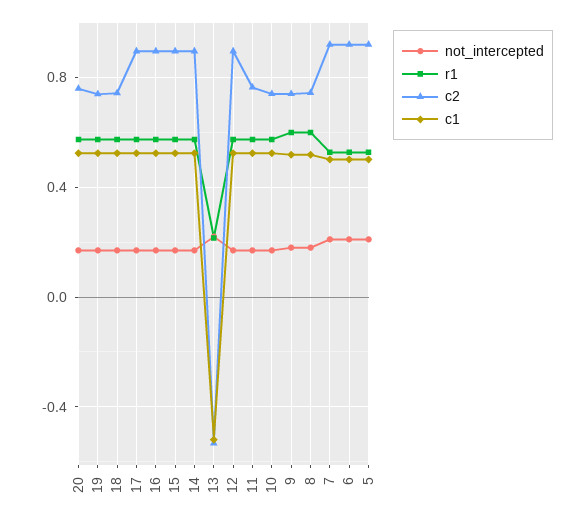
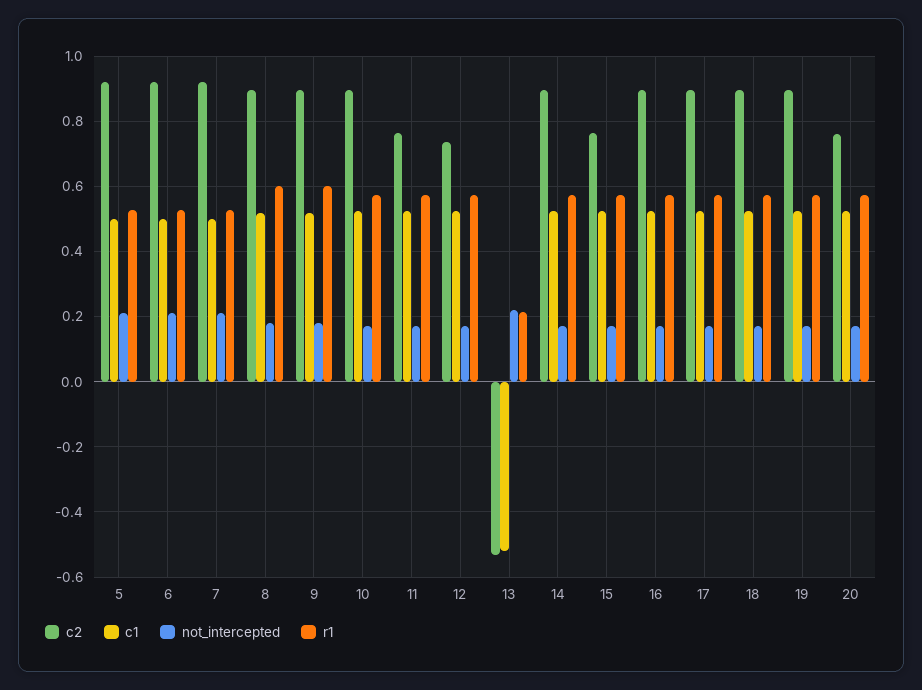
  {
    "not_intercepted": {
      "20": 0.18,
      "19": 0.18,
      "18": 0.18,
      "17": 0.18,
      "16": 0.18,
      "15": 0.18,
      "14": 0.18,
      "13": 0.22,
      "12": 0.18,
      "11": 0.18,
      "10": 0.18,
      "9": 0.18,
      "8": 0.18,
      "7": 0.22,
      "6": 0.22,
      "5": 0.22
    },
    "r1": {
      "20": 0.58,
      "19": 0.58,
      "18": 0.58,
      "17": 0.58,
      "16": 0.58,
      "15": 0.58,
      "14": 0.58,
      "13": 0.22,
      "12": 0.58,
      "11": 0.58,
      "10": 0.58,
      "9": 0.6,
      "8": 0.6,
      "7": 0.52,
      "6": 0.52,
      "5": 0.52
    },
    "c2": {
      "20": 0.76,
-     "19": 0.75,
+     "19": 0.9,
-     "18": 0.75,
+     "18": 0.9,
      "17": 0.9,
      "16": 0.9,
-     "15": 0.9,
+     "15": 0.76,
      "14": 0.9,
      "13": -0.54,
-     "12": 0.9,
+     "12": 0.74,
      "11": 0.76,
-     "10": 0.75,
+     "10": 0.9,
-     "9": 0.75,
+     "9": 0.9,
-     "8": 0.75,
+     "8": 0.9,
      "7": 0.92,
      "6": 0.92,
      "5": 0.92
    },
    "c1": {
      "20": 0.52,
      "19": 0.52,
      "18": 0.52,
      "17": 0.52,
      "16": 0.52,
      "15": 0.52,
      "14": 0.52,
      "13": -0.52,
      "12": 0.52,
      "11": 0.52,
      "10": 0.52,
      "9": 0.52,
      "8": 0.52,
      "7": 0.5,
      "6": 0.5,
      "5": 0.5
    }
  }

